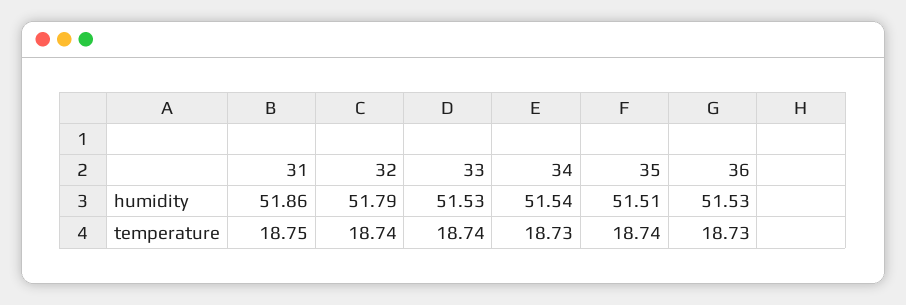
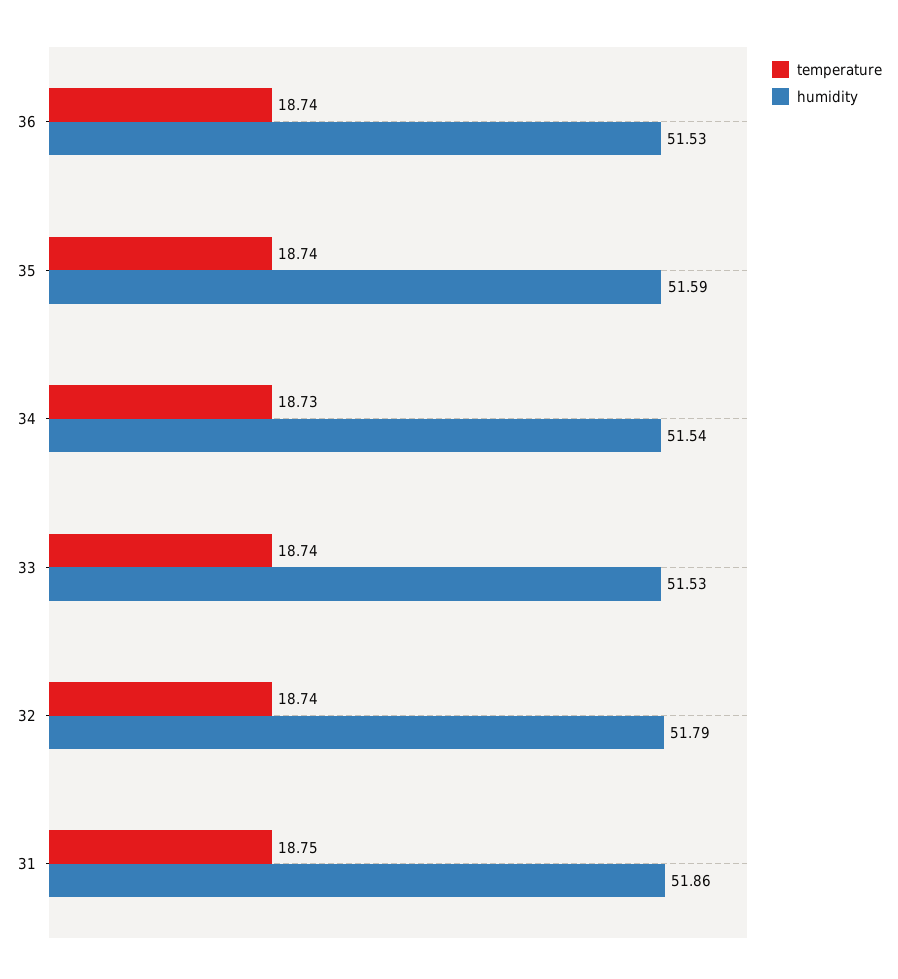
  {
    "humidity": {
      "31": 51.86,
      "32": 51.79,
      "33": 51.53,
      "34": 51.54,
-     "35": 51.51,
+     "35": 51.59,
      "36": 51.53
    },
    "temperature": {
      "31": 18.75,
      "32": 18.74,
      "33": 18.74,
      "34": 18.73,
      "35": 18.74,
-     "36": 18.73
+     "36": 18.74
    }
  }

